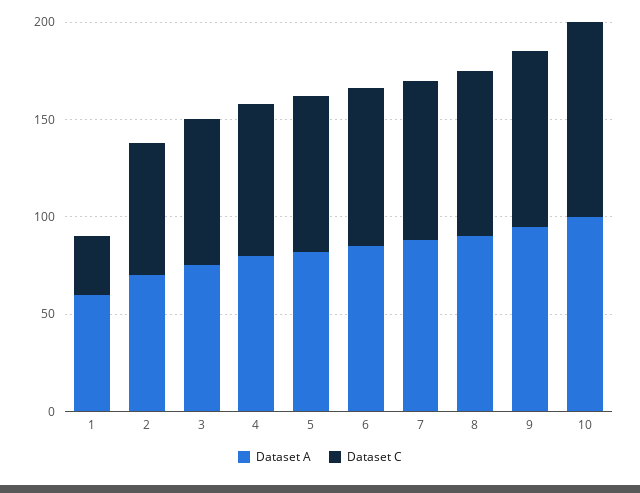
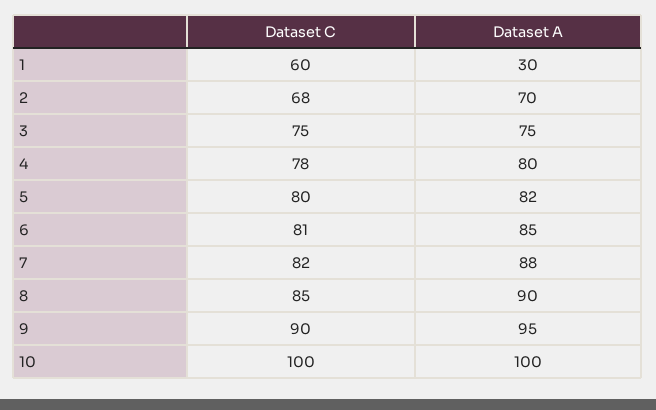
  {
    "Dataset A": {
-     "1": 60,
+     "1": 30,
      "2": 70,
      "3": 75,
      "4": 80,
      "5": 82,
      "6": 85,
      "7": 88,
      "8": 90,
      "9": 95,
      "10": 100
    },
    "Dataset C": {
-     "1": 30,
+     "1": 60,
      "2": 68,
      "3": 75,
      "4": 78,
      "5": 80,
      "6": 81,
      "7": 82,
      "8": 85,
      "9": 90,
      "10": 100
    }
  }

